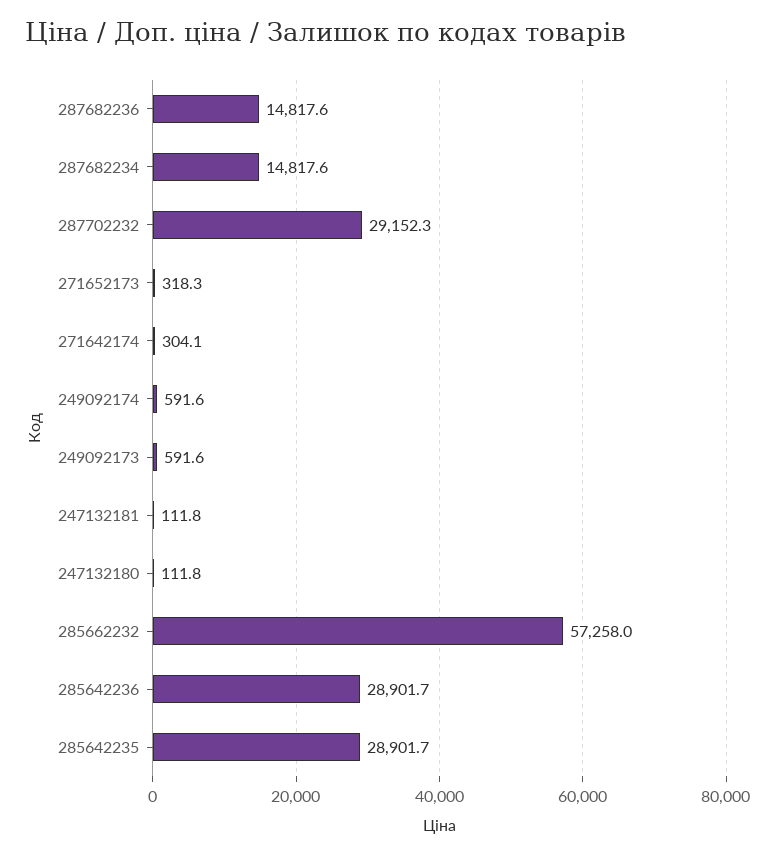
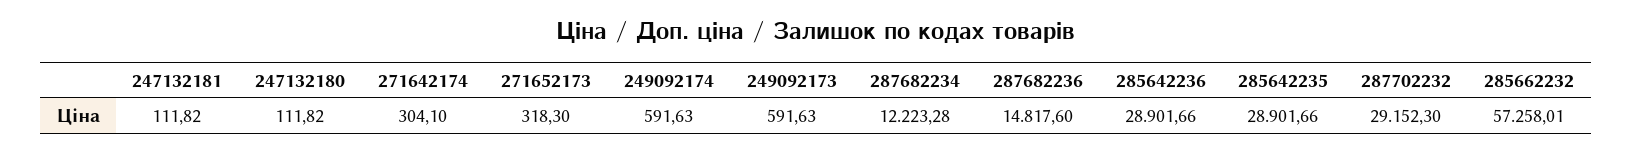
  {
    "287682236": 14817.6,
-   "287682234": 14817.6,
+   "287682234": 12223.28,
    "287702232": 29152.3,
    "271652173": 318.3,
    "271642174": 304.1,
    "249092174": 591.63,
    "249092173": 591.63,
    "247132181": 111.82,
    "247132180": 111.82,
    "285662232": 57258.01,
    "285642236": 28901.66,
    "285642235": 28901.66
  }

